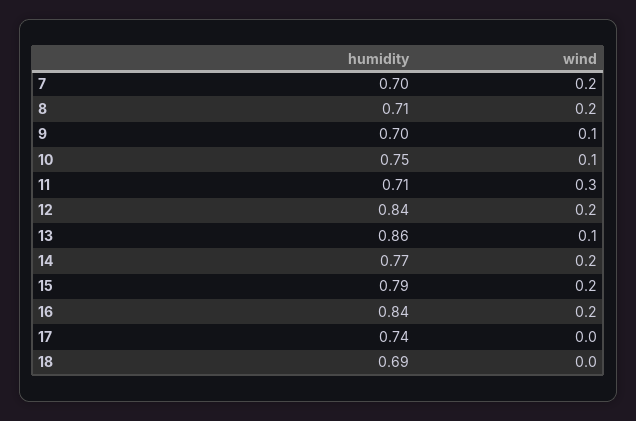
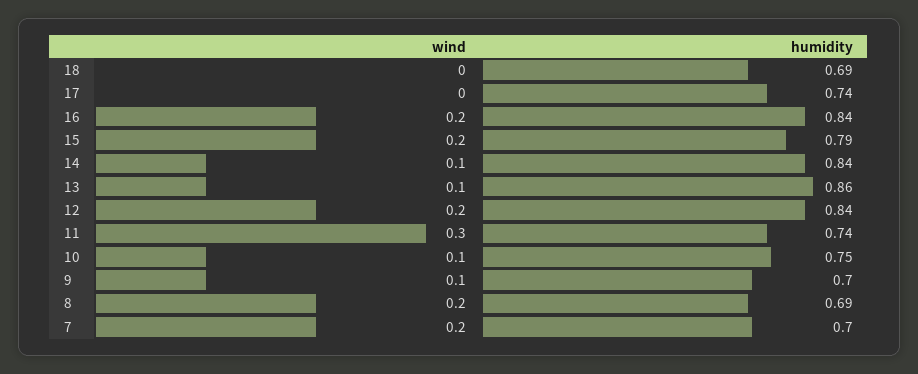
  {
    "humidity": {
      "7": 0.7,
-     "8": 0.71,
+     "8": 0.69,
      "9": 0.7,
      "10": 0.75,
-     "11": 0.71,
+     "11": 0.74,
      "12": 0.84,
      "13": 0.86,
-     "14": 0.77,
+     "14": 0.84,
      "15": 0.79,
      "16": 0.84,
      "17": 0.74,
      "18": 0.69
    },
    "wind": {
      "7": 0.2,
      "8": 0.2,
      "9": 0.1,
      "10": 0.1,
      "11": 0.3,
      "12": 0.2,
      "13": 0.1,
-     "14": 0.2,
+     "14": 0.1,
      "15": 0.2,
      "16": 0.2,
      "17": 0,
      "18": 0
    }
  }

